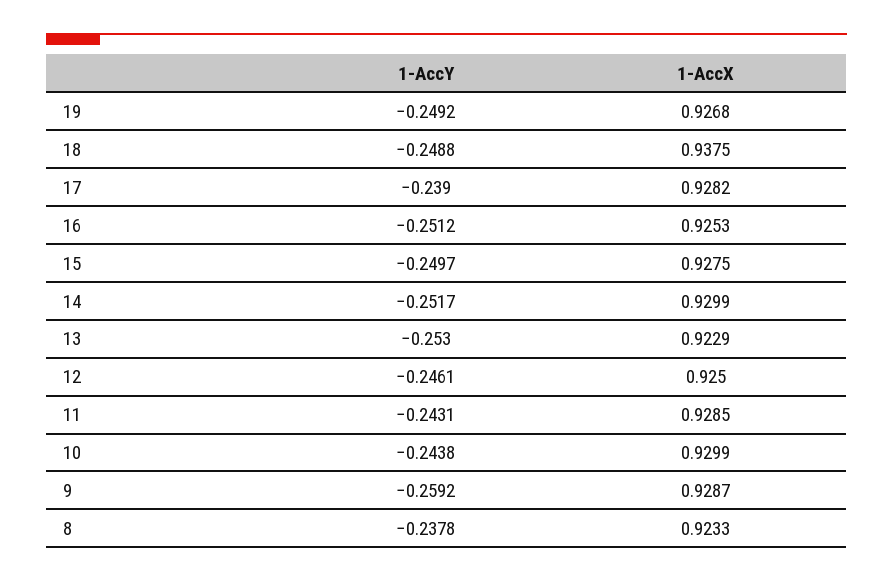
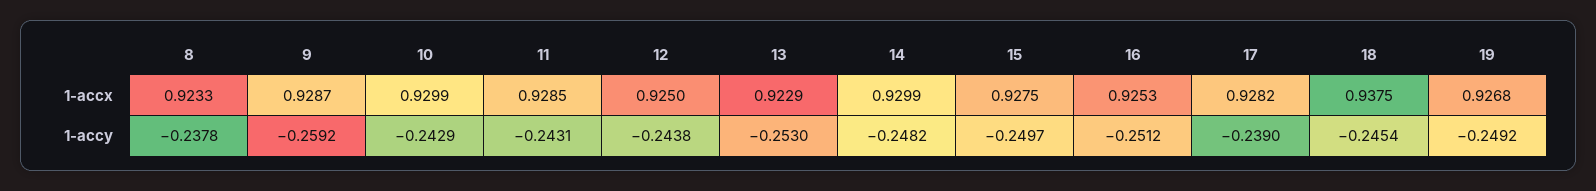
  {
    "1-AccY": {
      "19": -0.2492,
-     "18": -0.2488,
+     "18": -0.2454,
      "17": -0.239,
      "16": -0.2512,
      "15": -0.2497,
-     "14": -0.2517,
+     "14": -0.2482,
      "13": -0.253,
-     "12": -0.2461,
+     "12": -0.2438,
      "11": -0.2431,
-     "10": -0.2438,
+     "10": -0.2429,
      "9": -0.2592,
      "8": -0.2378
    },
    "1-AccX": {
      "19": 0.9268,
      "18": 0.9375,
      "17": 0.9282,
      "16": 0.9253,
      "15": 0.9275,
      "14": 0.9299,
      "13": 0.9229,
      "12": 0.925,
      "11": 0.9285,
      "10": 0.9299,
      "9": 0.9287,
      "8": 0.9233
    }
  }

